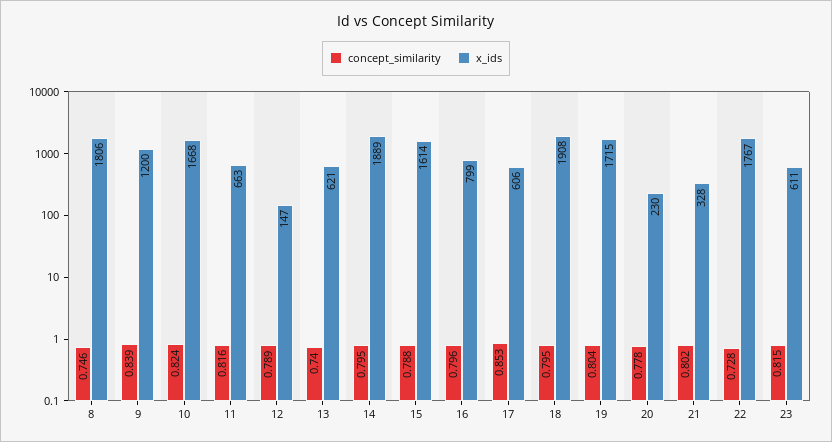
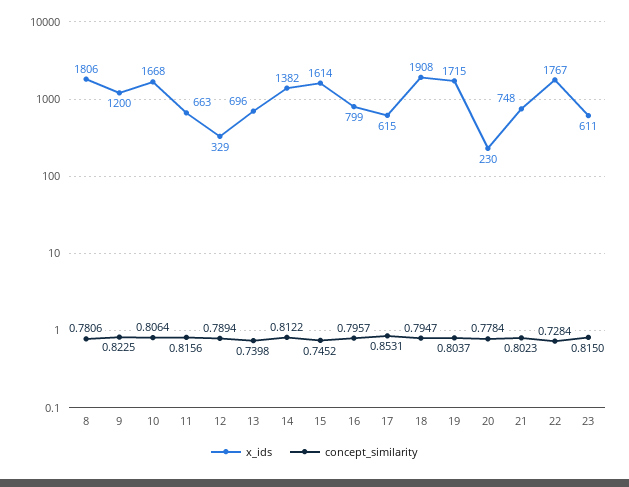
  {
    "concept_similarity": {
-     "8": 0.746,
+     "8": 0.7806,
-     "9": 0.839,
+     "9": 0.8225,
-     "10": 0.824,
+     "10": 0.8064,
      "11": 0.8156,
      "12": 0.7894,
      "13": 0.7398,
-     "14": 0.795,
+     "14": 0.8122,
-     "15": 0.788,
+     "15": 0.7452,
      "16": 0.7957,
      "17": 0.8531,
      "18": 0.7947,
      "19": 0.8037,
      "20": 0.7784,
      "21": 0.8023,
      "22": 0.7284,
      "23": 0.815
    },
    "x_ids": {
      "8": 1806,
      "9": 1200,
      "10": 1668,
      "11": 663,
-     "12": 147,
+     "12": 329,
-     "13": 621,
+     "13": 696,
-     "14": 1889,
+     "14": 1382,
      "15": 1614,
      "16": 799,
-     "17": 606,
+     "17": 615,
      "18": 1908,
      "19": 1715,
      "20": 230,
-     "21": 328,
+     "21": 748,
      "22": 1767,
      "23": 611
    }
  }

